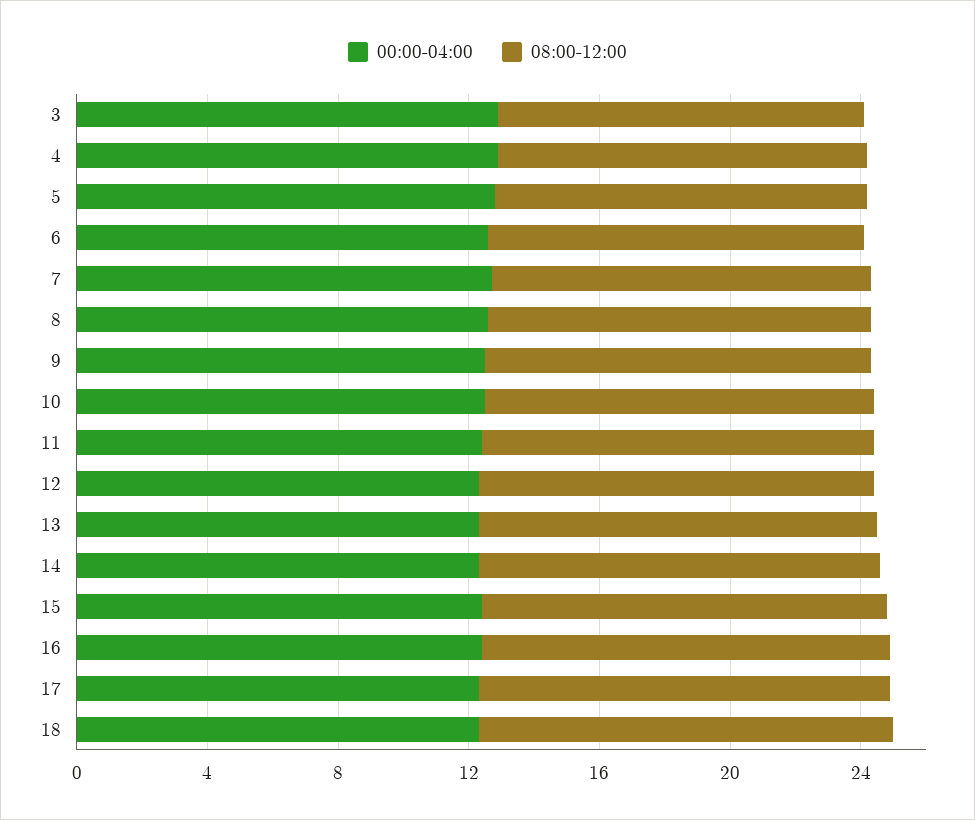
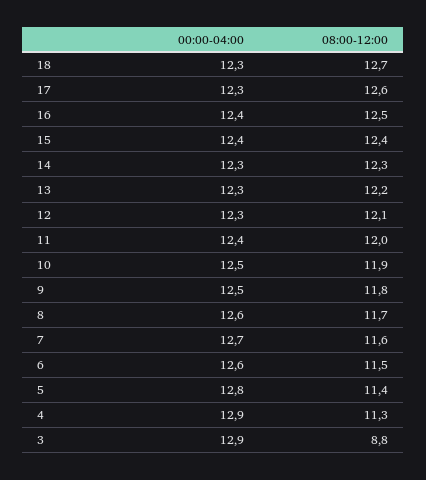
  {
    "00:00-04:00": {
      "3": 12.9,
      "4": 12.9,
      "5": 12.8,
      "6": 12.6,
      "7": 12.7,
      "8": 12.6,
      "9": 12.5,
      "10": 12.5,
      "11": 12.4,
      "12": 12.3,
      "13": 12.3,
      "14": 12.3,
      "15": 12.4,
      "16": 12.4,
      "17": 12.3,
      "18": 12.3
    },
    "08:00-12:00": {
-     "3": 11,
+     "3": 8.8,
      "4": 11.3,
      "5": 11.4,
      "6": 11.5,
      "7": 11.6,
      "8": 11.7,
      "9": 11.8,
      "10": 11.9,
      "11": 12,
      "12": 12.1,
      "13": 12.2,
      "14": 12.3,
      "15": 12.4,
      "16": 12.5,
      "17": 12.6,
      "18": 12.7
    }
  }

